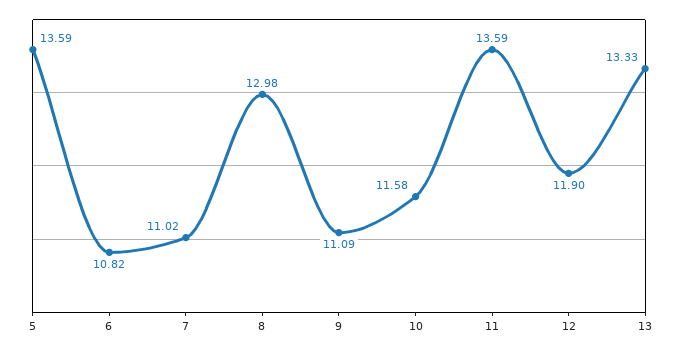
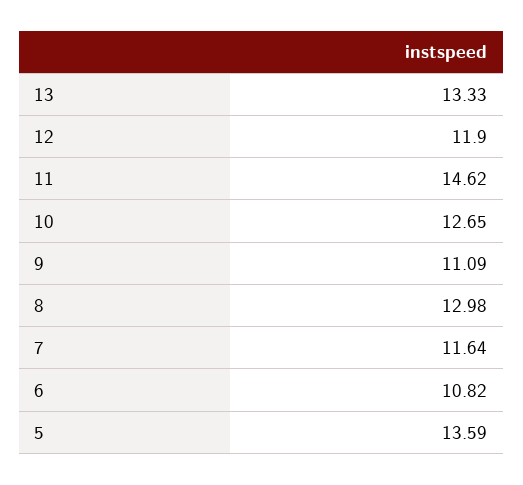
  {
    "5": 13.59,
    "6": 10.82,
-   "7": 11.02,
+   "7": 11.64,
    "8": 12.98,
    "9": 11.09,
-   "10": 11.58,
+   "10": 12.65,
-   "11": 13.59,
+   "11": 14.62,
    "12": 11.9,
    "13": 13.33
  }

